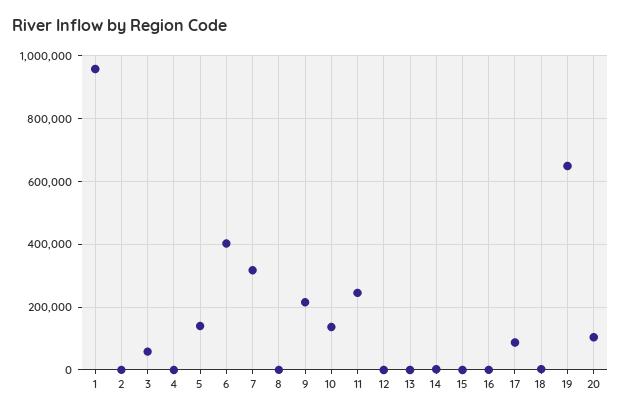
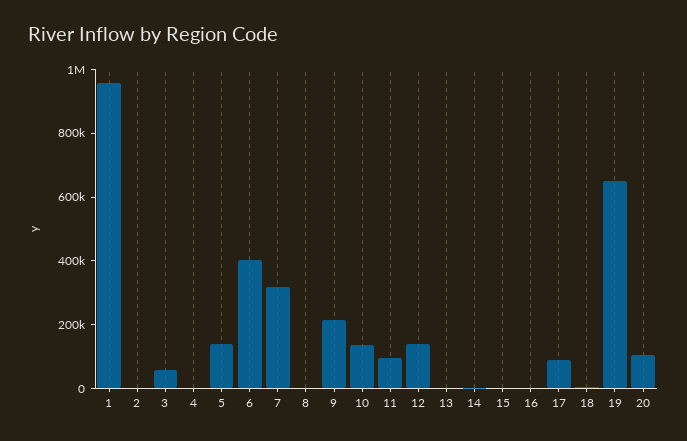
  {
    "1": 960000,
    "2": 0,
    "3": 60000,
    "4": 0,
    "5": 140000,
    "6": 400000,
    "7": 320000,
    "8": 0,
    "9": 220000,
    "10": 140000,
-   "11": 240000,
+   "11": 100000,
-   "12": 0,
+   "12": 150000,
    "13": 0,
    "14": 0,
    "15": 0,
    "16": 0,
    "17": 80000,
    "18": 0,
    "19": 640000,
    "20": 100000
  }

